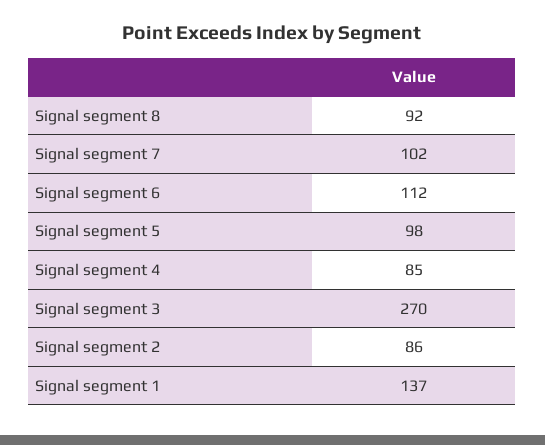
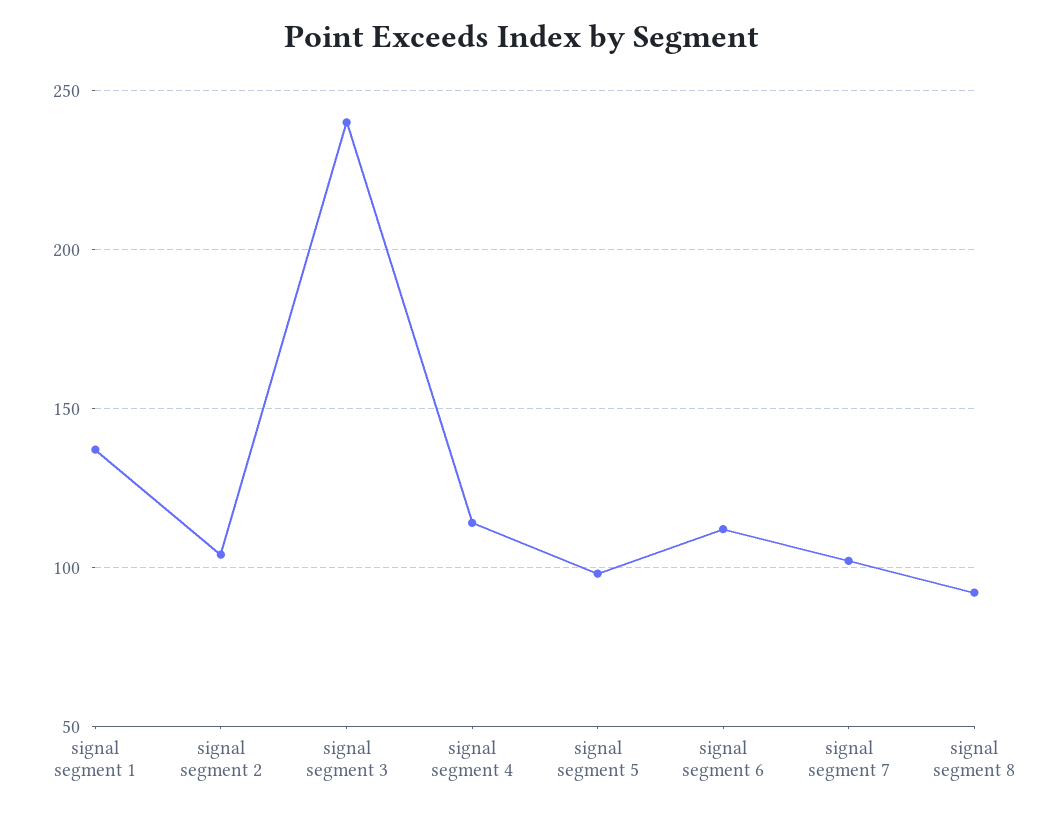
  {
    "Signal segment 8": 92,
    "Signal segment 7": 102,
    "Signal segment 6": 112,
    "Signal segment 5": 98,
-   "Signal segment 4": 85,
+   "Signal segment 4": 115,
-   "Signal segment 3": 270,
+   "Signal segment 3": 240,
-   "Signal segment 2": 86,
+   "Signal segment 2": 105,
    "Signal segment 1": 137
  }

